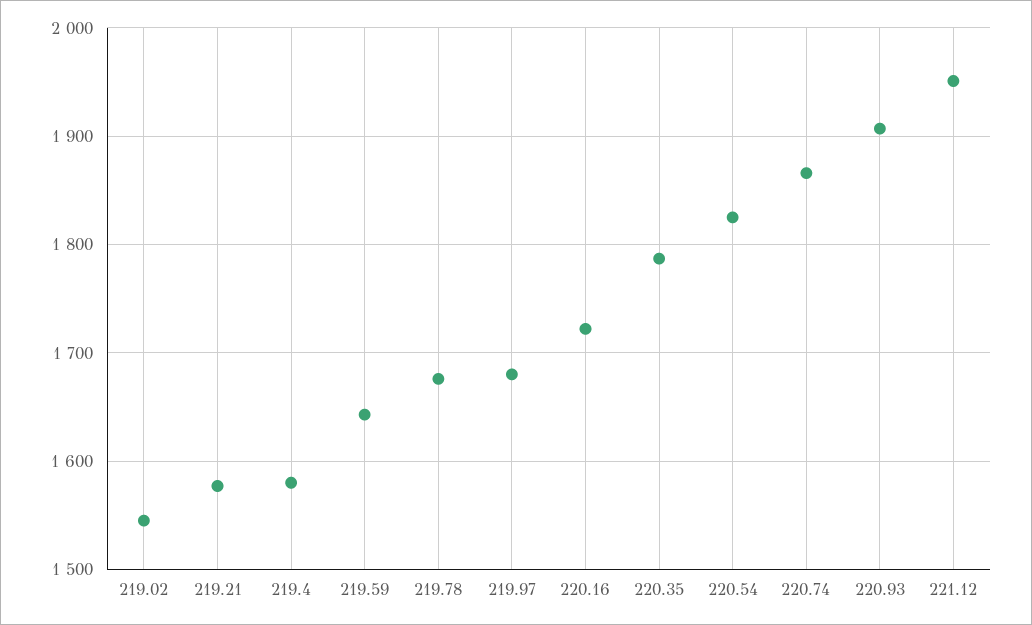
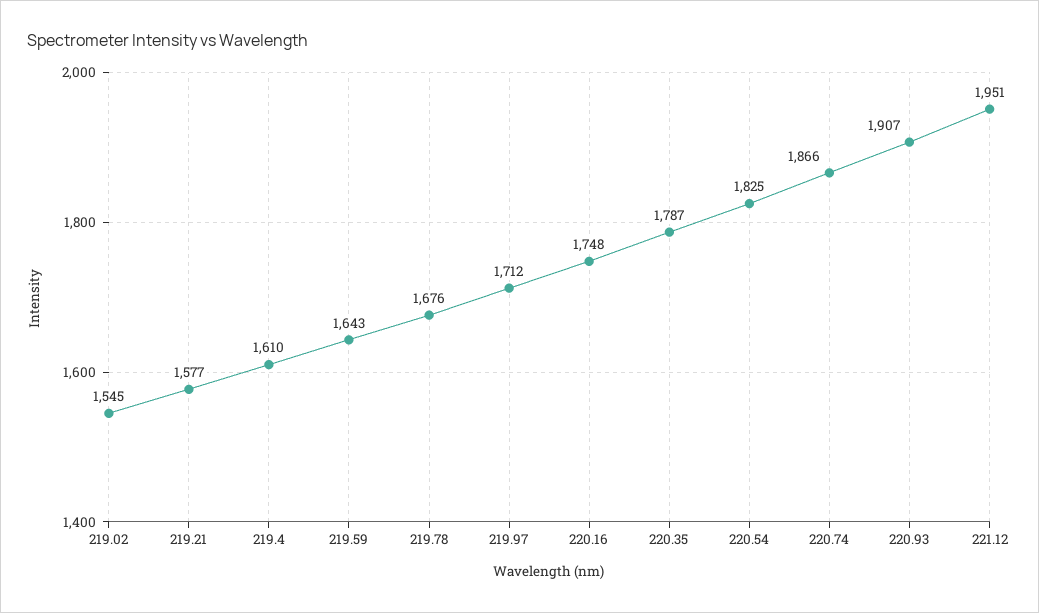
  {
    "219.02": 1545,
    "219.21": 1577,
-   "219.4": 1580,
+   "219.4": 1610,
    "219.59": 1643,
    "219.78": 1676,
-   "219.97": 1680,
+   "219.97": 1712,
-   "220.16": 1720,
+   "220.16": 1748,
    "220.35": 1787,
    "220.54": 1825,
    "220.74": 1866,
    "220.93": 1907,
    "221.12": 1951
  }

